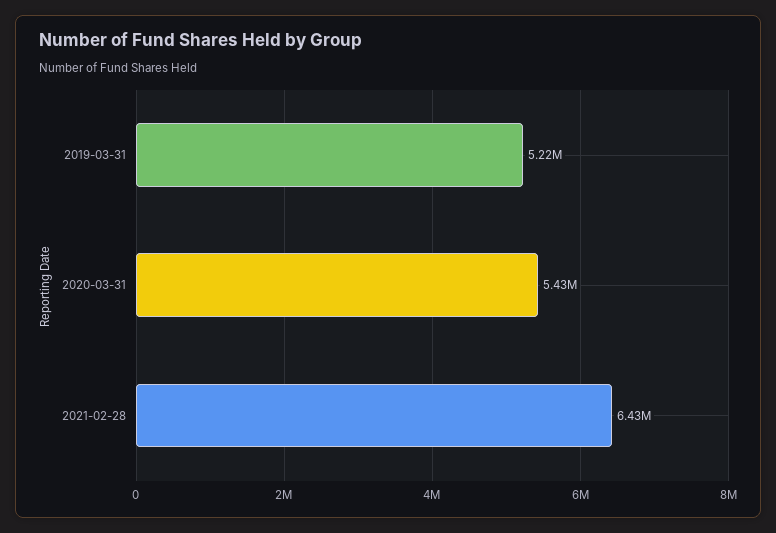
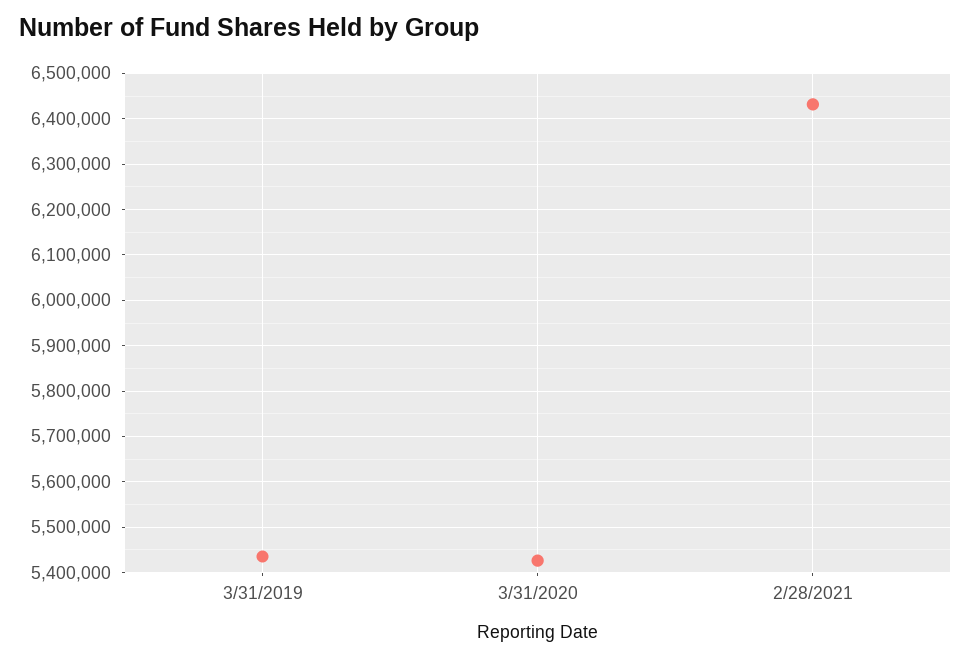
  {
-   "2019-03-31": 5220000,
+   "2019-03-31": 5440000,
    "2020-03-31": 5430000,
    "2021-02-28": 6430000
  }

